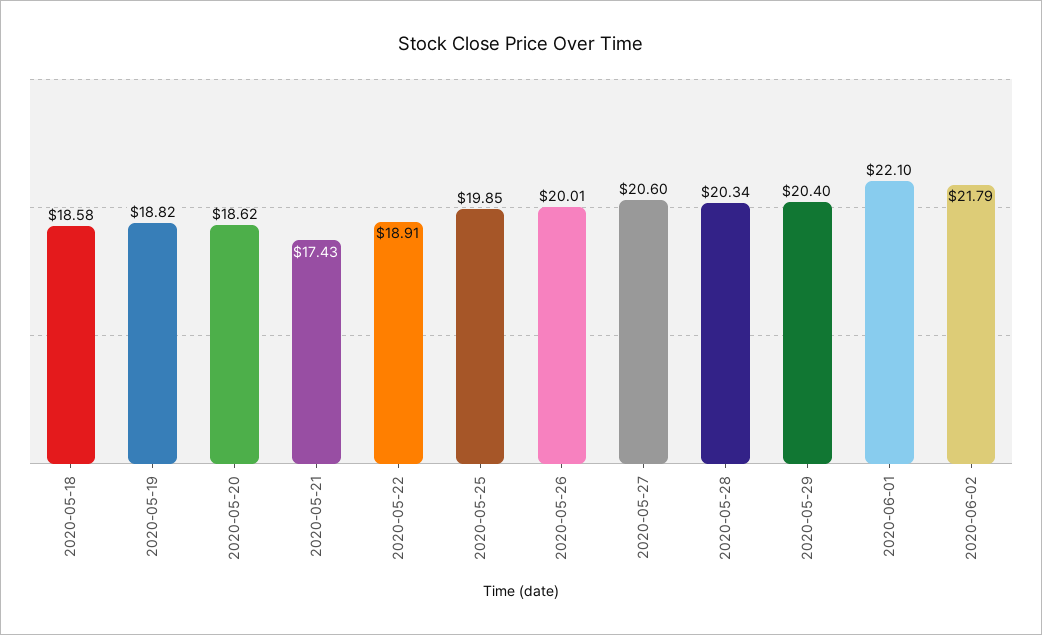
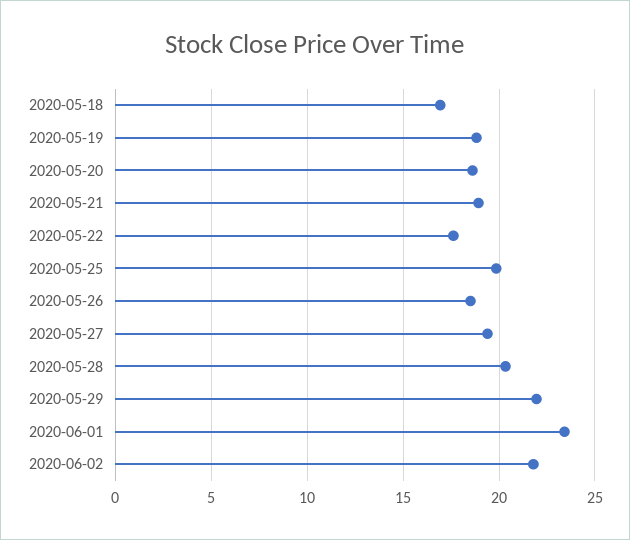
  {
-   "2020-05-18": 18.58,
+   "2020-05-18": 17,
    "2020-05-19": 18.82,
    "2020-05-20": 18.62,
-   "2020-05-21": 17.43,
+   "2020-05-21": 19,
-   "2020-05-22": 18.91,
+   "2020-05-22": 17.5,
    "2020-05-25": 19.85,
-   "2020-05-26": 20.01,
+   "2020-05-26": 18.5,
-   "2020-05-27": 20.6,
+   "2020-05-27": 19.5,
    "2020-05-28": 20.34,
-   "2020-05-29": 20.4,
+   "2020-05-29": 22,
-   "2020-06-01": 22.1,
+   "2020-06-01": 23.5,
    "2020-06-02": 21.79
  }

